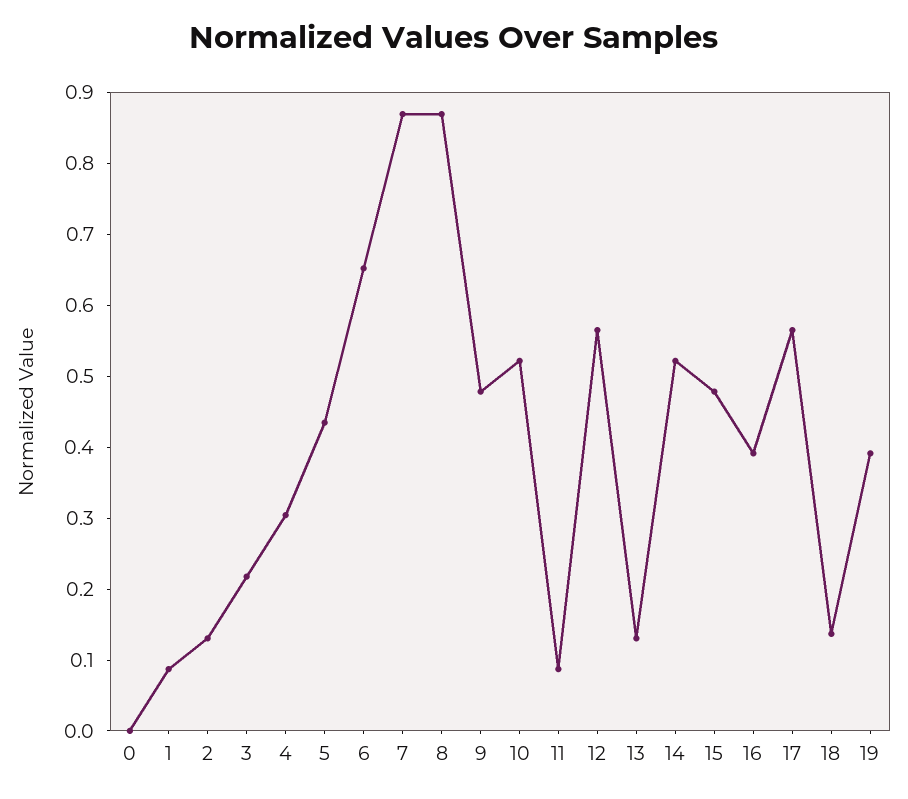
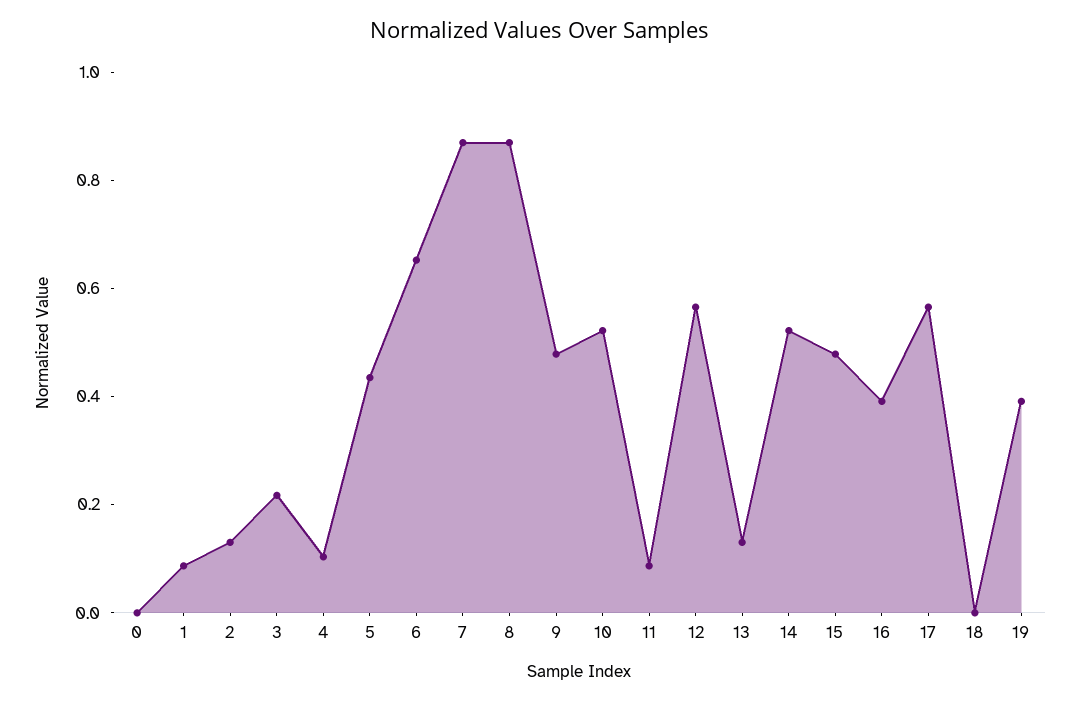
  {
    "0": 0,
    "1": 0.08,
    "2": 0.14,
    "3": 0.22,
-   "4": 0.3,
+   "4": 0.1,
    "5": 0.44,
    "6": 0.66,
    "7": 0.86,
    "8": 0.86,
    "9": 0.48,
    "10": 0.52,
    "11": 0.08,
    "12": 0.56,
    "13": 0.14,
    "14": 0.52,
    "15": 0.48,
    "16": 0.4,
    "17": 0.56,
-   "18": 0.14,
+   "18": 0,
    "19": 0.4
  }

